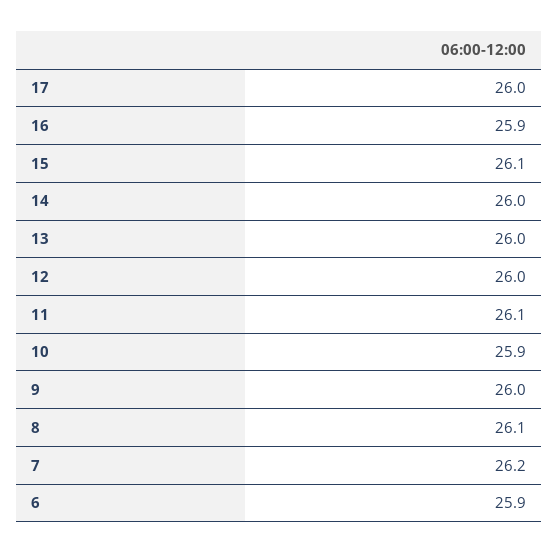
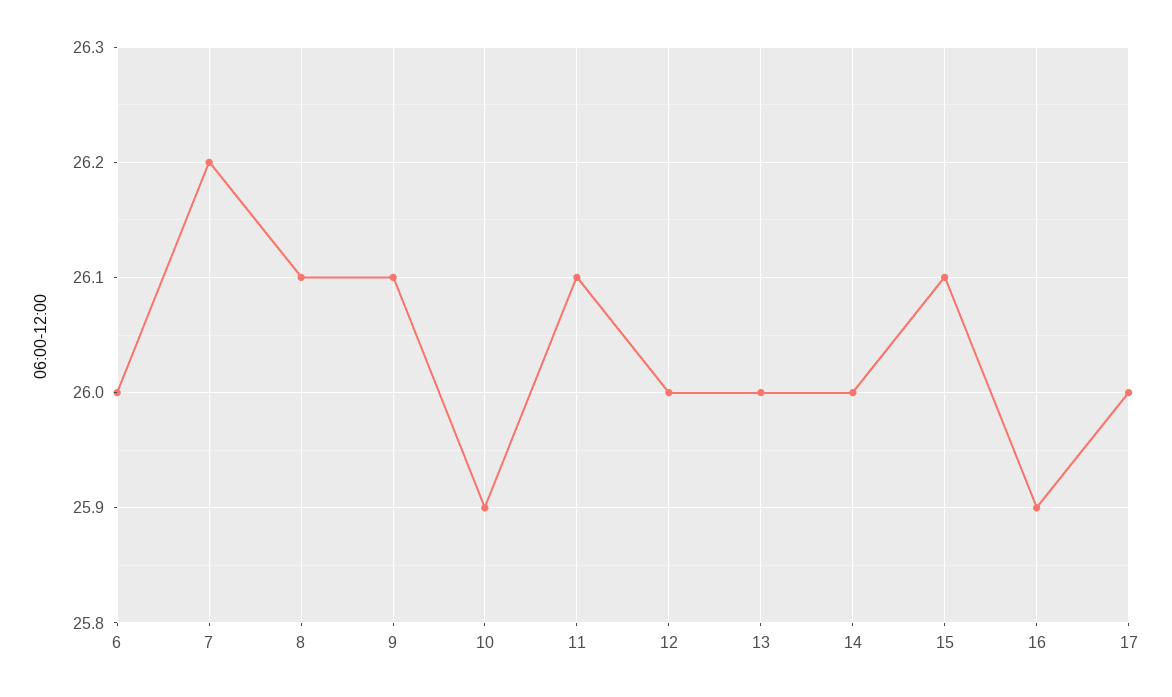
  {
    "17": 26,
    "16": 25.9,
    "15": 26.1,
    "14": 26,
    "13": 26,
    "12": 26,
    "11": 26.1,
    "10": 25.9,
-   "9": 26,
+   "9": 26.1,
    "8": 26.1,
    "7": 26.2,
-   "6": 25.9
+   "6": 26
  }

